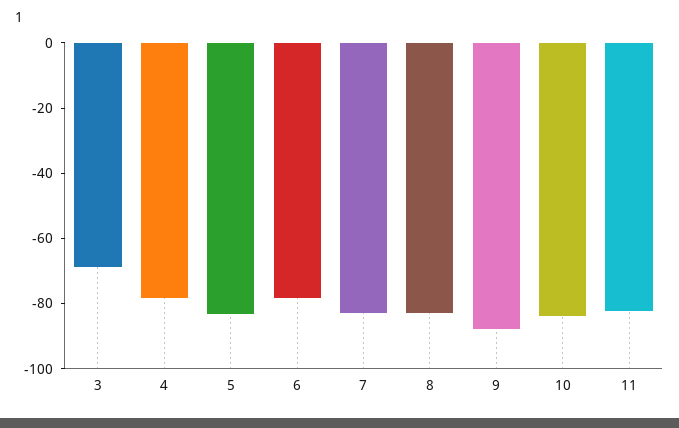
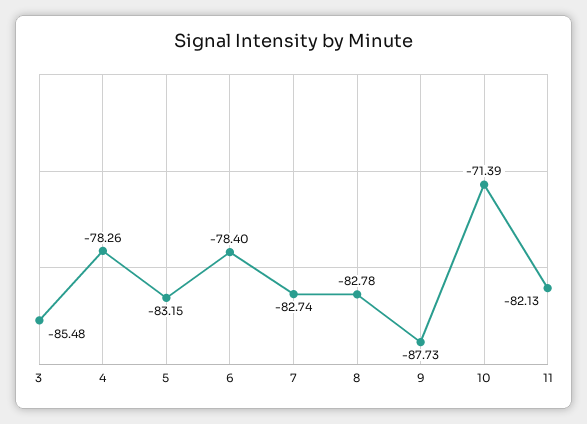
  {
-   "3": -70,
+   "3": -85.48,
    "4": -78.26,
    "5": -83.15,
    "6": -78.4,
    "7": -82.74,
    "8": -82.78,
    "9": -87.73,
-   "10": -85,
+   "10": -71.39,
    "11": -82.13
  }

